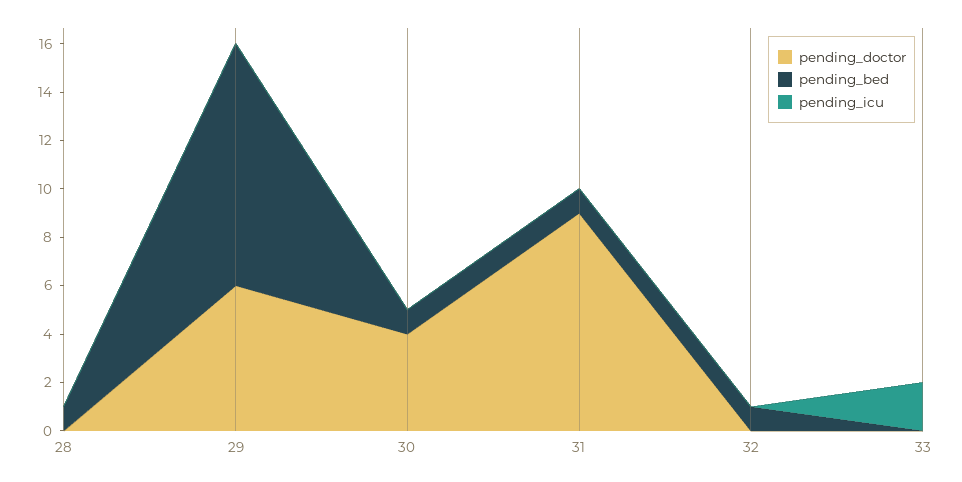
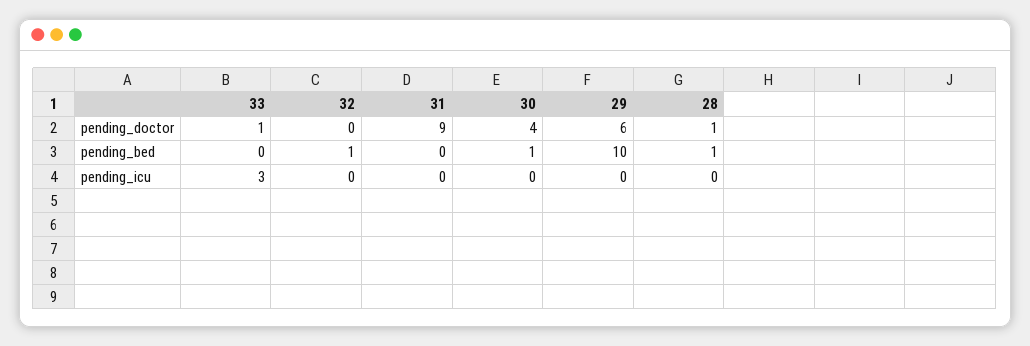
  {
    "pending_doctor": {
-     "28": 0,
+     "28": 1,
      "29": 6,
      "30": 4,
      "31": 9,
      "32": 0,
-     "33": 0
+     "33": 1
    },
    "pending_bed": {
      "28": 1,
      "29": 10,
      "30": 1,
-     "31": 1,
+     "31": 0,
      "32": 1,
      "33": 0
    },
    "pending_icu": {
      "28": 0,
      "29": 0,
      "30": 0,
      "31": 0,
      "32": 0,
-     "33": 2
+     "33": 3
    }
  }

